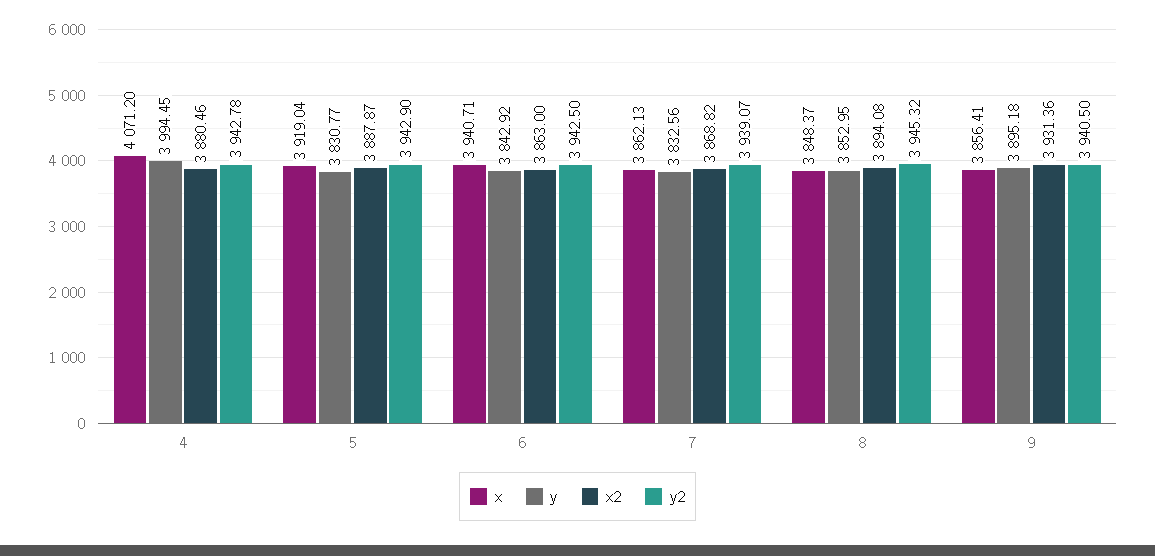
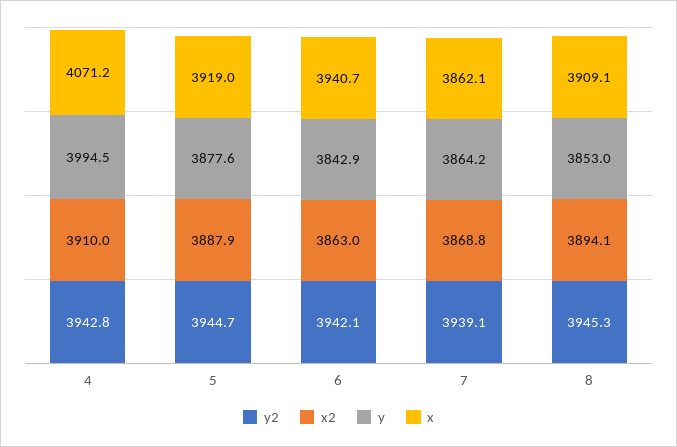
  {
    "x": {
      "4": 4071.2,
      "5": 3919.04,
      "6": 3940.71,
      "7": 3862.13,
-     "8": 3848.37,
+     "8": 3909.1
-     "9": 3856.41
    },
    "y": {
      "4": 3994.45,
-     "5": 3830.77,
+     "5": 3877.6,
      "6": 3842.92,
-     "7": 3832.56,
+     "7": 3864.2,
-     "8": 3852.95,
+     "8": 3852.95
-     "9": 3895.18
    },
    "x2": {
-     "4": 3880.46,
+     "4": 3910,
      "5": 3887.87,
      "6": 3863,
      "7": 3868.82,
-     "8": 3894.08,
+     "8": 3894.08
-     "9": 3931.36
    },
    "y2": {
      "4": 3942.78,
-     "5": 3942.9,
+     "5": 3944.7,
-     "6": 3942.5,
+     "6": 3942.1,
      "7": 3939.07,
-     "8": 3945.32,
+     "8": 3945.32
-     "9": 3940.5
    }
  }

